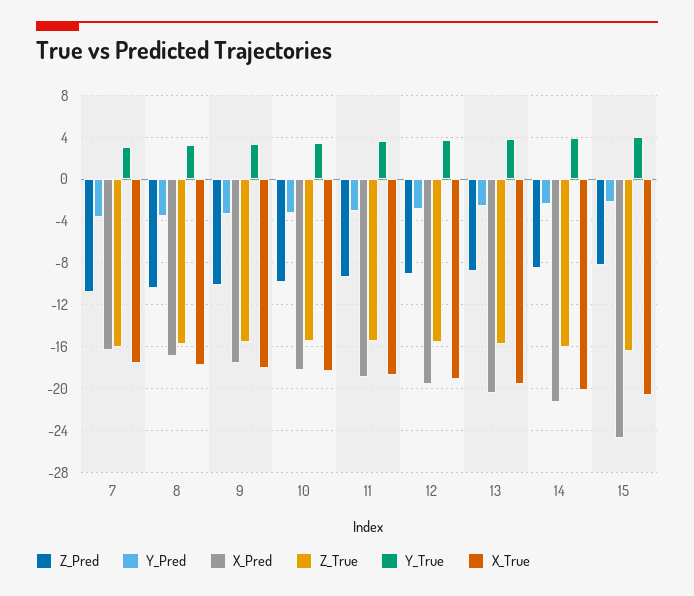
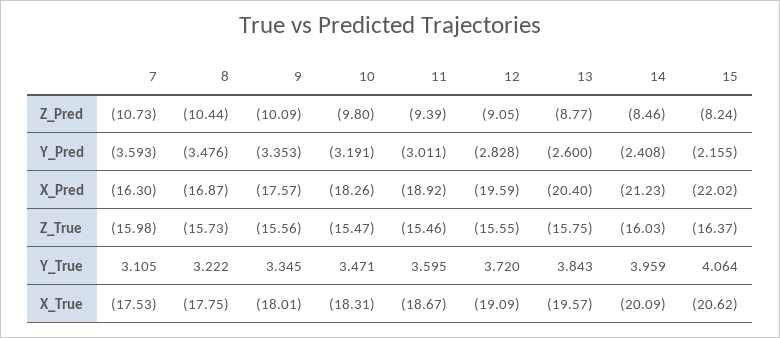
  {
    "Z_Pred": {
      "7": -10.73,
      "8": -10.44,
      "9": -10.09,
      "10": -9.8,
      "11": -9.39,
      "12": -9.05,
      "13": -8.77,
      "14": -8.46,
      "15": -8.24
    },
    "Y_Pred": {
      "7": -3.593,
      "8": -3.476,
      "9": -3.353,
      "10": -3.191,
      "11": -3.011,
      "12": -2.828,
      "13": -2.6,
      "14": -2.408,
      "15": -2.155
    },
    "X_Pred": {
      "7": -16.3,
      "8": -16.87,
      "9": -17.57,
      "10": -18.26,
      "11": -18.92,
      "12": -19.59,
      "13": -20.4,
      "14": -21.23,
-     "15": -25
+     "15": -22.02
    },
    "Z_True": {
      "7": -15.98,
      "8": -15.73,
      "9": -15.56,
      "10": -15.47,
      "11": -15.46,
      "12": -15.55,
      "13": -15.75,
      "14": -16.03,
      "15": -16.37
    },
    "Y_True": {
      "7": 3.105,
      "8": 3.222,
      "9": 3.345,
      "10": 3.471,
      "11": 3.595,
      "12": 3.72,
      "13": 3.843,
      "14": 3.959,
      "15": 4.064
    },
    "X_True": {
      "7": -17.53,
      "8": -17.75,
      "9": -18.01,
      "10": -18.31,
      "11": -18.67,
      "12": -19.09,
      "13": -19.57,
      "14": -20.09,
      "15": -20.62
    }
  }

